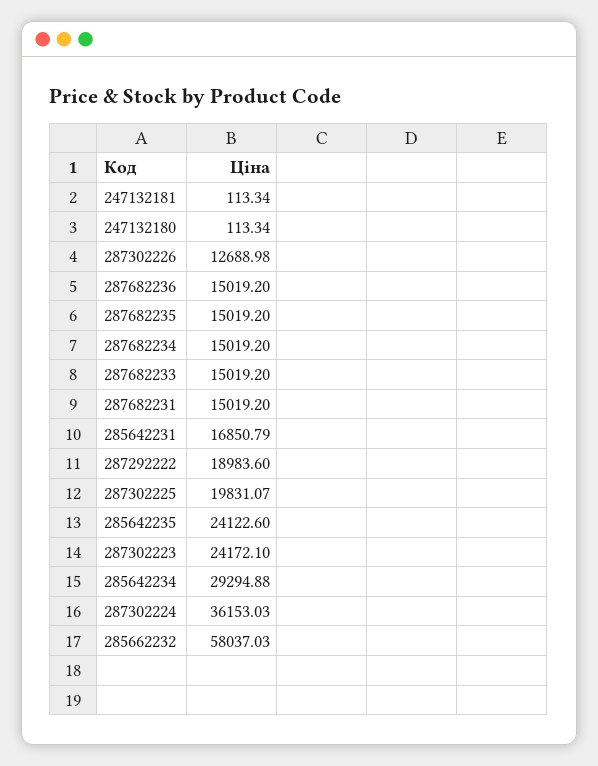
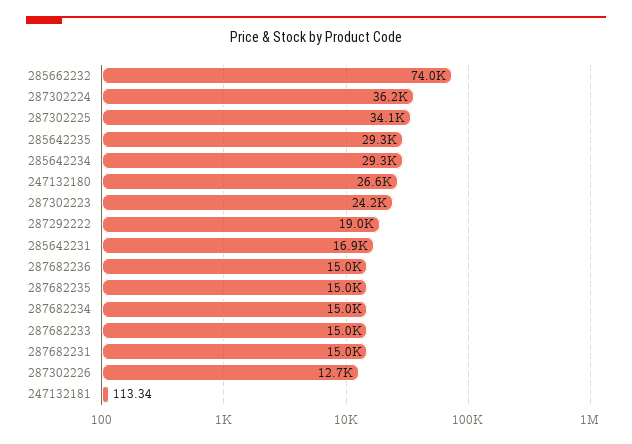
  {
    "247132181": 113.34,
-   "247132180": 113.34,
+   "247132180": 26600,
    "287302226": 12688.98,
    "287682236": 15019.2,
    "287682235": 15019.2,
    "287682234": 15019.2,
    "287682233": 15019.2,
    "287682231": 15019.2,
    "285642231": 16850.79,
    "287292222": 18983.6,
-   "287302225": 19831.07,
+   "287302225": 34100,
-   "285642235": 24122.6,
+   "285642235": 29300,
    "287302223": 24172.1,
    "285642234": 29294.88,
    "287302224": 36153.03,
-   "285662232": 58037.03
+   "285662232": 74000
  }

